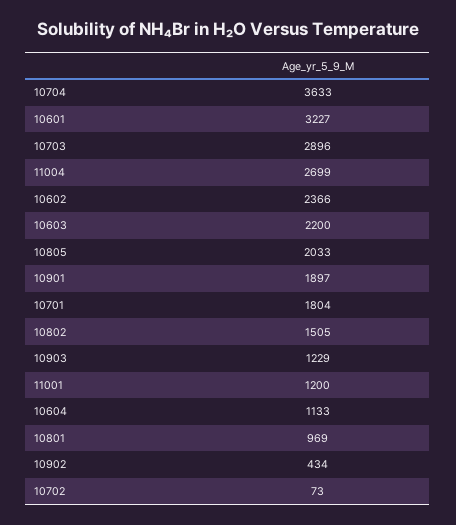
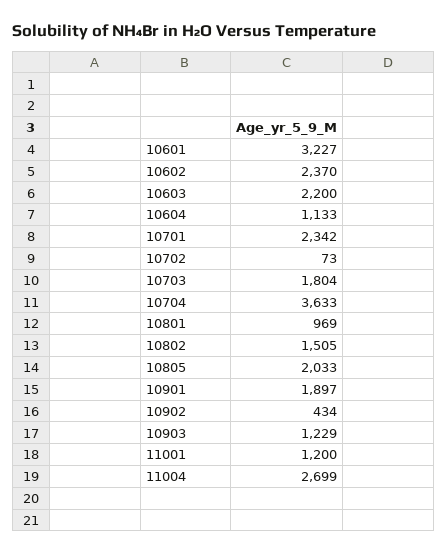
  {
    "10704": 3633,
    "10601": 3227,
-   "10703": 2896,
+   "10703": 1804,
    "11004": 2699,
-   "10602": 2366,
+   "10602": 2370,
    "10603": 2200,
    "10805": 2033,
    "10901": 1897,
-   "10701": 1804,
+   "10701": 2342,
    "10802": 1505,
    "10903": 1229,
    "11001": 1200,
    "10604": 1133,
    "10801": 969,
    "10902": 434,
    "10702": 73
  }

